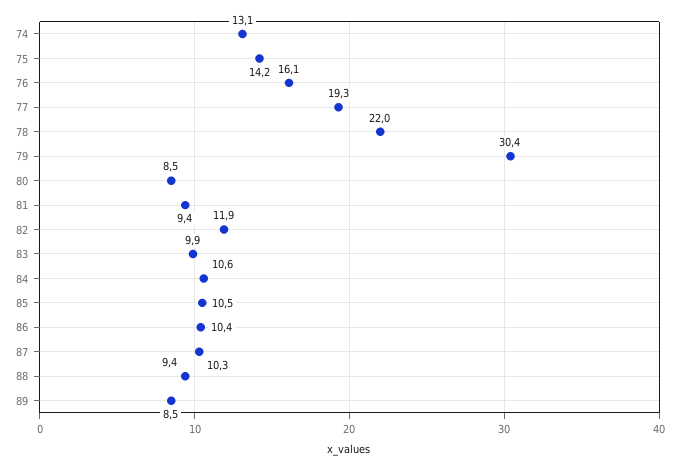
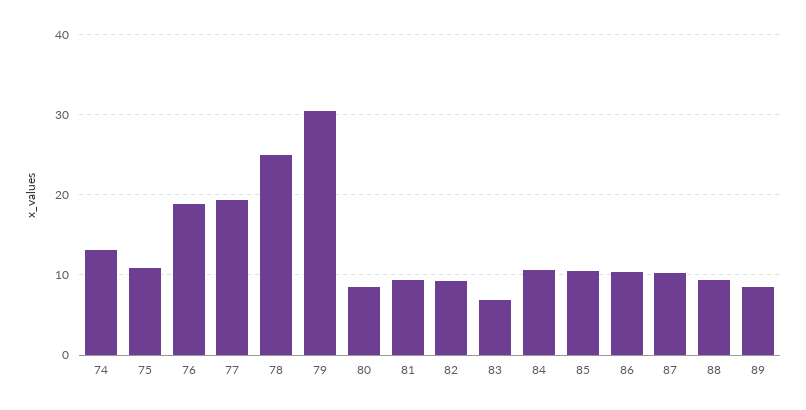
  {
    "74": 13.1,
-   "75": 14.2,
+   "75": 11,
-   "76": 16.1,
+   "76": 19,
    "77": 19.3,
-   "78": 22,
+   "78": 25,
    "79": 30.4,
    "80": 8.5,
    "81": 9.4,
-   "82": 11.9,
+   "82": 9,
-   "83": 9.9,
+   "83": 7,
    "84": 10.6,
    "85": 10.5,
    "86": 10.4,
    "87": 10.3,
    "88": 9.4,
    "89": 8.5
  }

